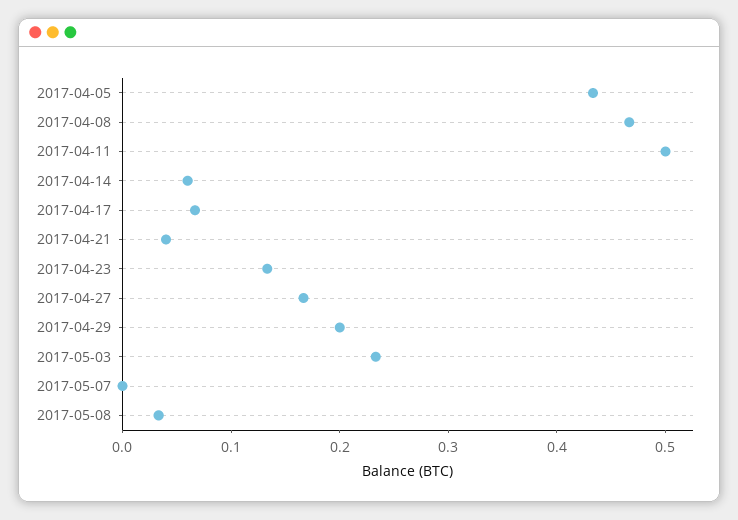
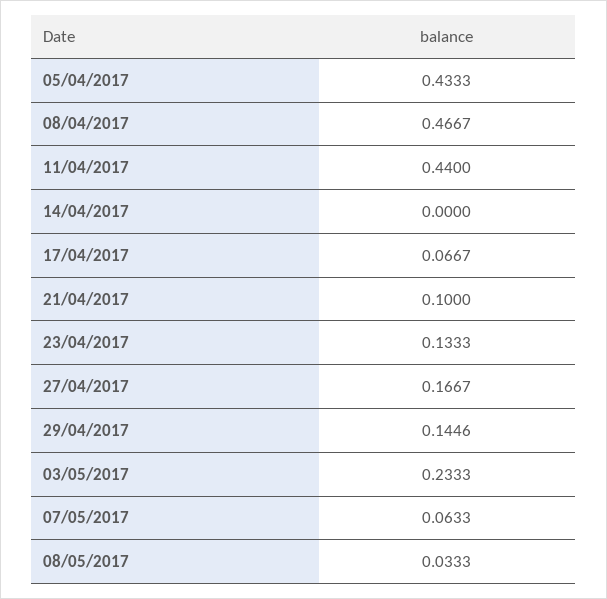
  {
    "2017-04-05": 0.4333,
    "2017-04-08": 0.4667,
-   "2017-04-11": 0.5,
+   "2017-04-11": 0.44,
-   "2017-04-14": 0.06,
+   "2017-04-14": 0,
    "2017-04-17": 0.0667,
-   "2017-04-21": 0.04,
+   "2017-04-21": 0.1,
    "2017-04-23": 0.1333,
    "2017-04-27": 0.1667,
-   "2017-04-29": 0.2,
+   "2017-04-29": 0.1446,
    "2017-05-03": 0.2333,
-   "2017-05-07": 0,
+   "2017-05-07": 0.0633,
    "2017-05-08": 0.0333
  }

